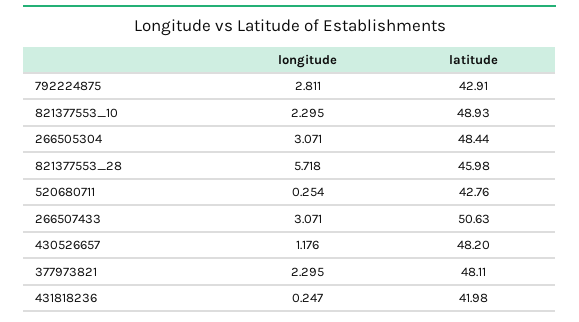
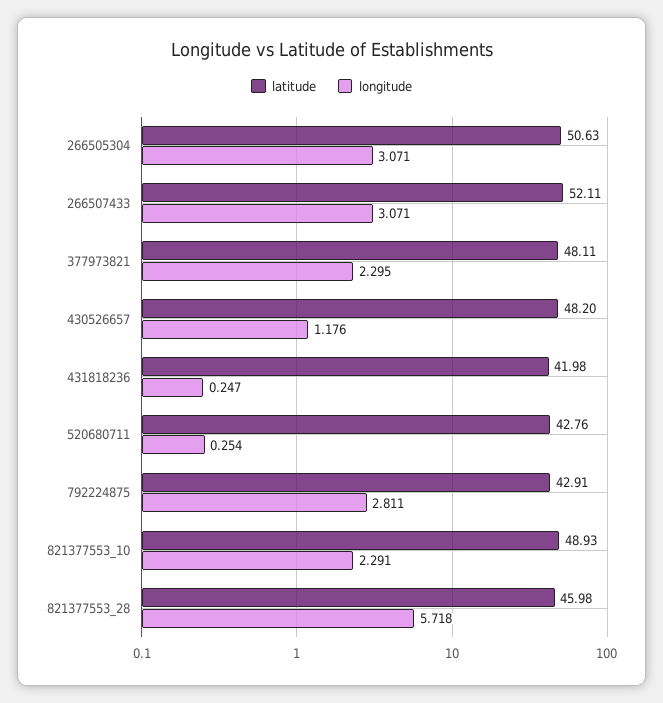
  {
    "longitude": {
      "792224875": 2.811,
-     "821377553_10": 2.295,
+     "821377553_10": 2.291,
      "266505304": 3.071,
      "821377553_28": 5.718,
      "520680711": 0.254,
      "266507433": 3.071,
      "430526657": 1.176,
      "377973821": 2.295,
      "431818236": 0.247
    },
    "latitude": {
      "792224875": 42.91,
      "821377553_10": 48.93,
-     "266505304": 48.44,
+     "266505304": 50.63,
      "821377553_28": 45.98,
      "520680711": 42.76,
-     "266507433": 50.63,
+     "266507433": 52.11,
      "430526657": 48.2,
      "377973821": 48.11,
      "431818236": 41.98
    }
  }

